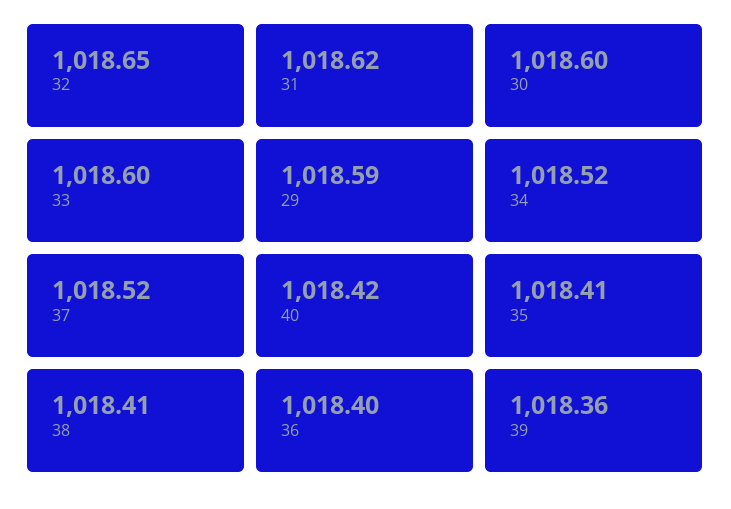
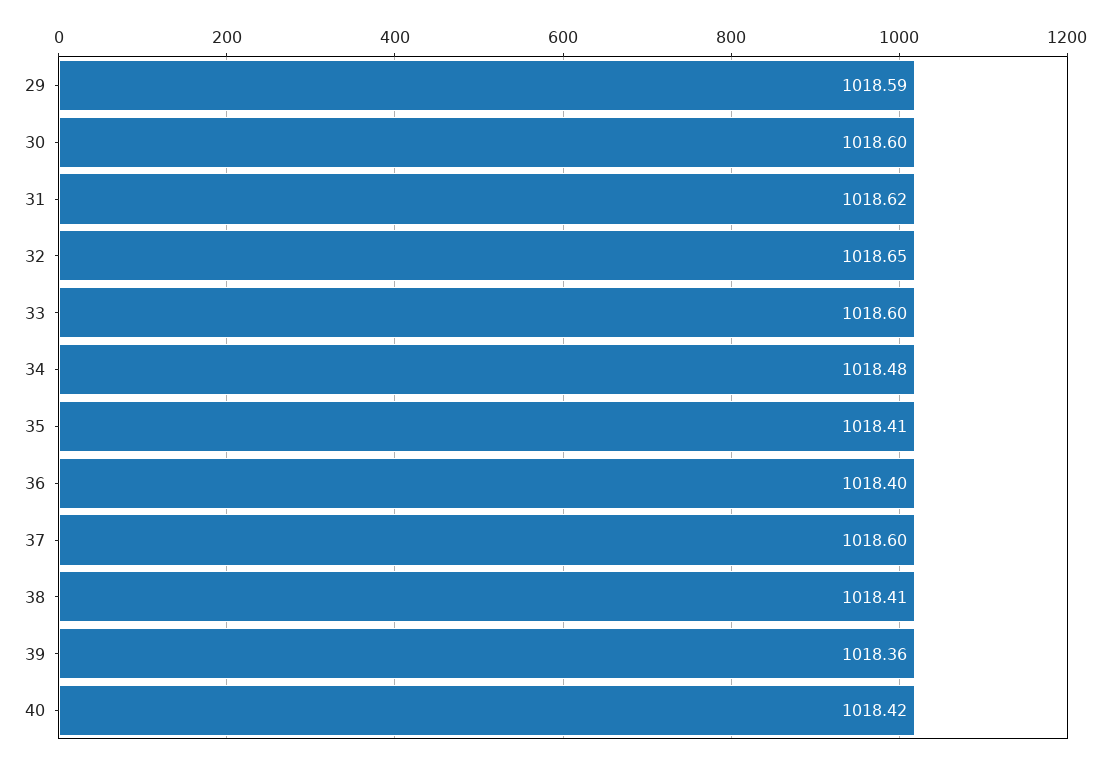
  {
    "32": 1018.65,
    "31": 1018.62,
    "30": 1018.6,
    "33": 1018.6,
    "29": 1018.59,
-   "34": 1018.52,
+   "34": 1018.48,
-   "37": 1018.52,
+   "37": 1018.6,
    "40": 1018.42,
    "35": 1018.41,
    "38": 1018.41,
    "36": 1018.4,
    "39": 1018.36
  }

